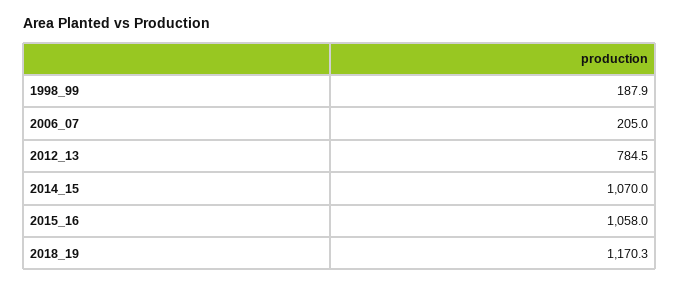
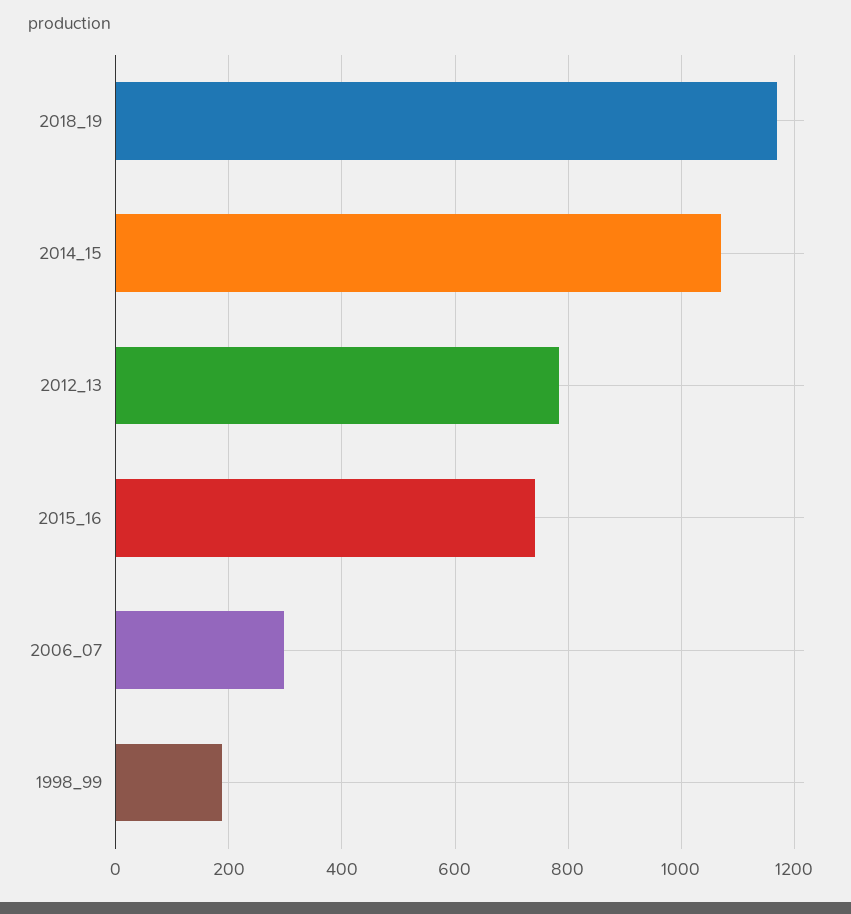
  {
    "1998_99": 187.9,
-   "2006_07": 205,
+   "2006_07": 300,
    "2012_13": 784.5,
    "2014_15": 1070,
-   "2015_16": 1058,
+   "2015_16": 740,
    "2018_19": 1170.3
  }

